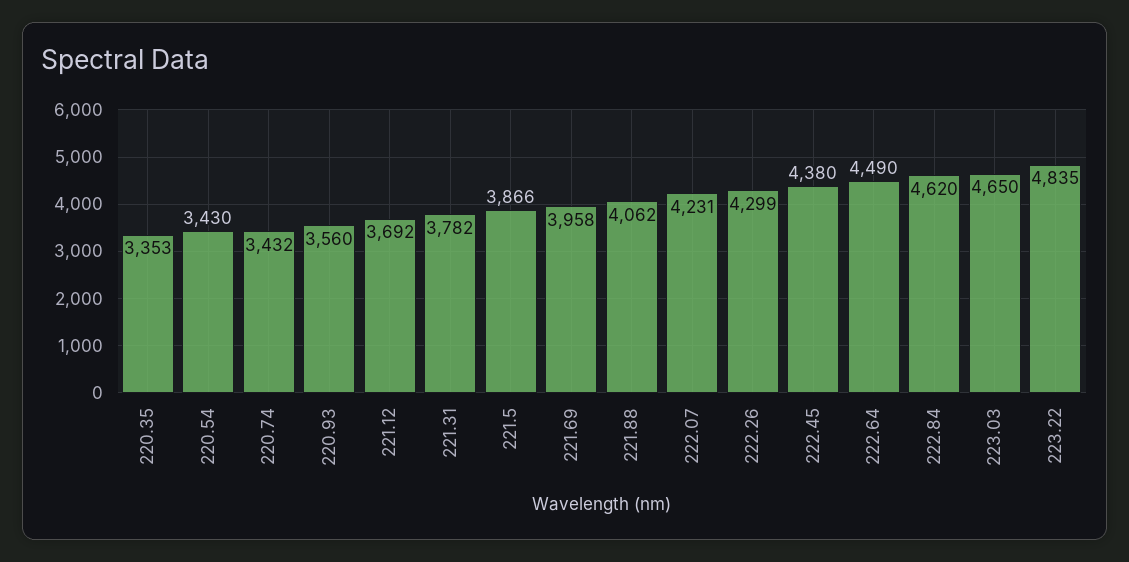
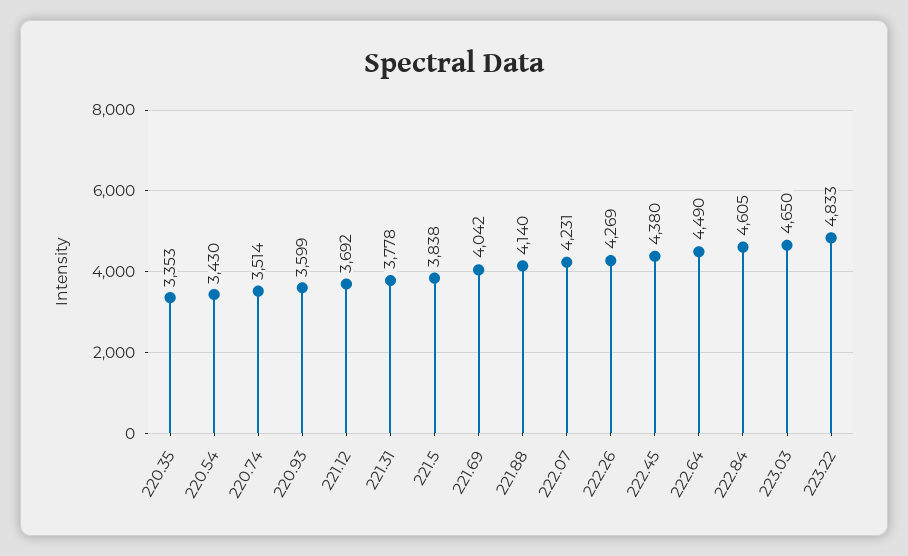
  {
    "220.35": 3353,
    "220.54": 3430,
-   "220.74": 3432,
+   "220.74": 3514,
-   "220.93": 3560,
+   "220.93": 3599,
    "221.12": 3692,
-   "221.31": 3782,
+   "221.31": 3778,
-   "221.5": 3866,
+   "221.5": 3838,
-   "221.69": 3958,
+   "221.69": 4042,
-   "221.88": 4062,
+   "221.88": 4140,
    "222.07": 4231,
-   "222.26": 4299,
+   "222.26": 4269,
    "222.45": 4380,
    "222.64": 4490,
-   "222.84": 4620,
+   "222.84": 4605,
    "223.03": 4650,
-   "223.22": 4835
+   "223.22": 4833
  }

